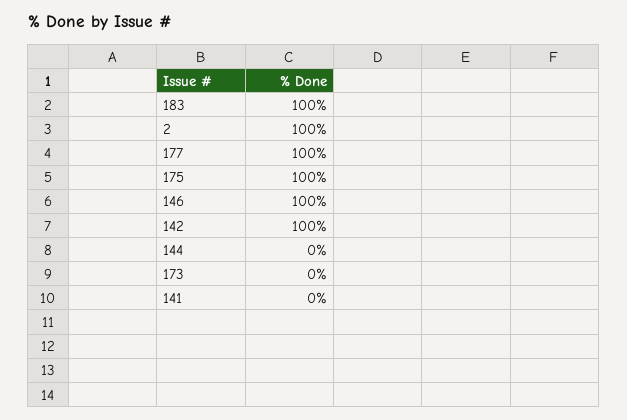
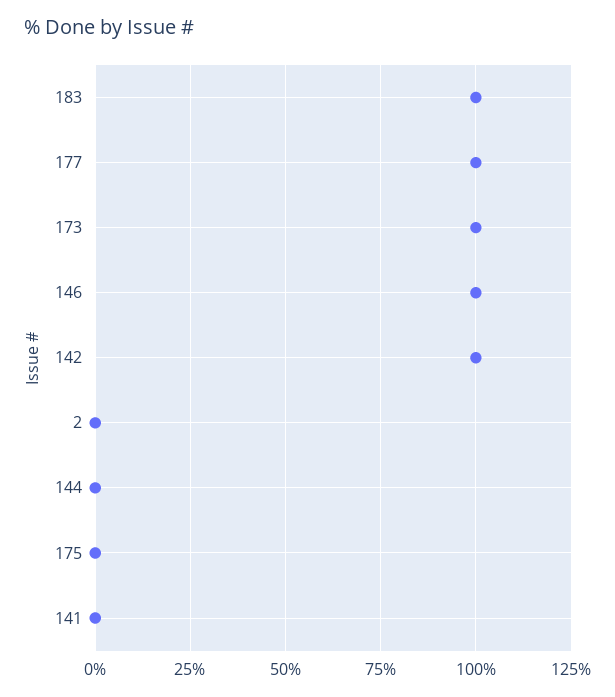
  {
    "183": 100,
-   "2": 100,
+   "2": 0,
    "177": 100,
-   "175": 100,
+   "175": 0,
    "146": 100,
    "142": 100,
    "144": 0,
-   "173": 0,
+   "173": 100,
    "141": 0
  }

